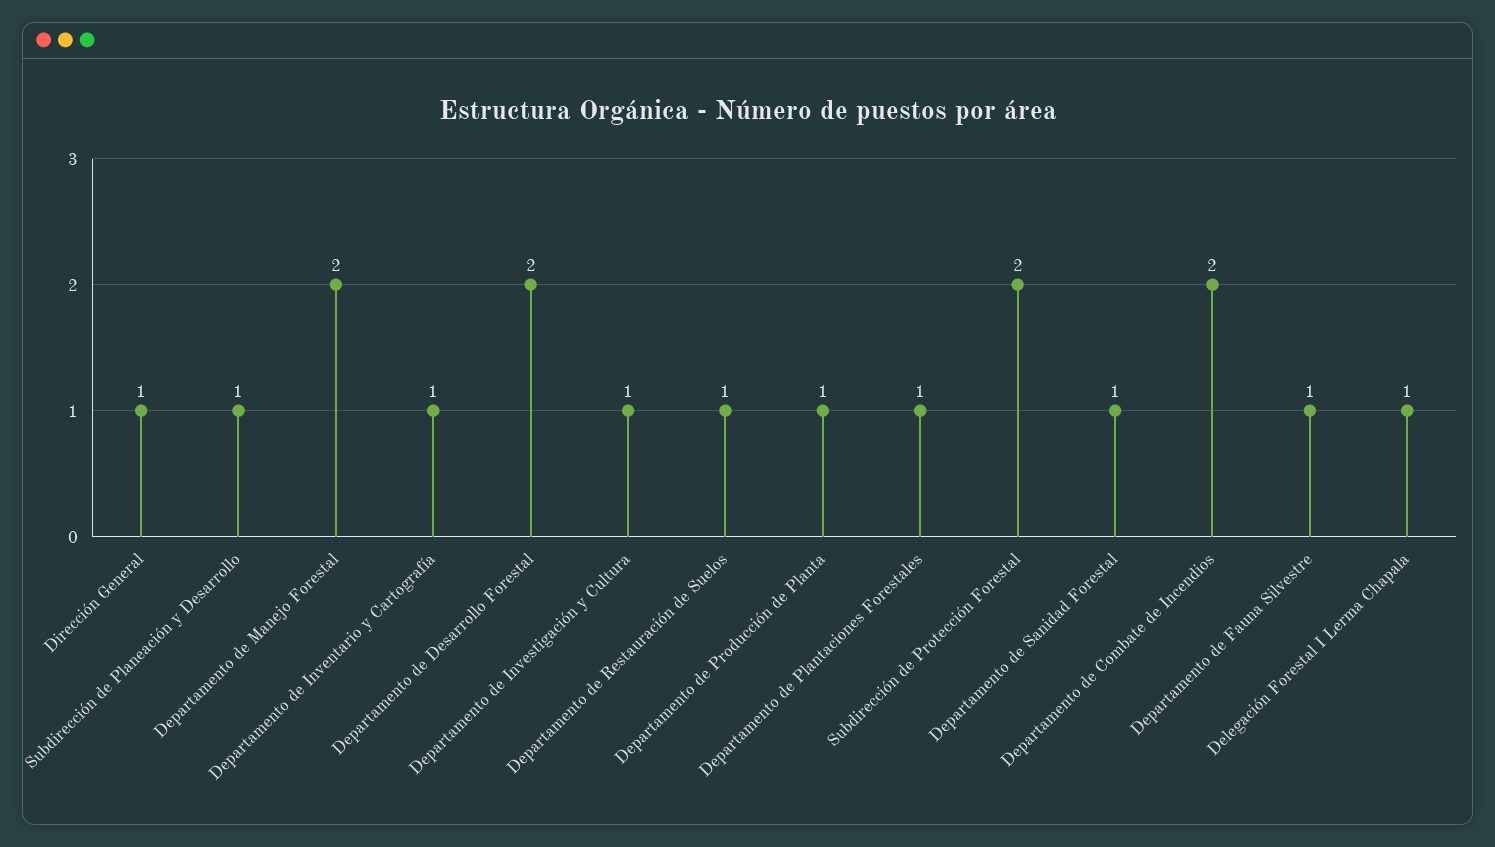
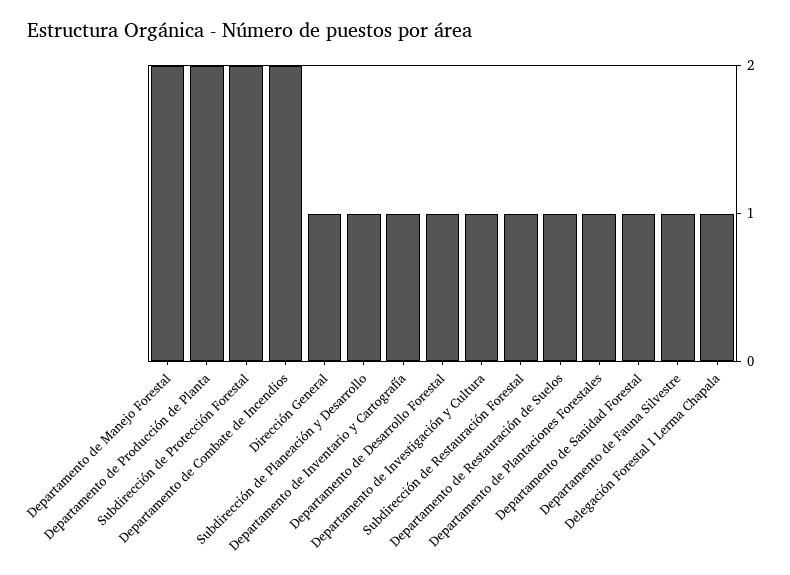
  {
    "Dirección General": 1,
    "Subdirección de Planeación y Desarrollo": 1,
    "Departamento de Manejo Forestal": 2,
    "Departamento de Inventario y Cartografía": 1,
-   "Departamento de Desarrollo Forestal": 2,
+   "Departamento de Desarrollo Forestal": 1,
    "Departamento de Investigación y Cultura": 1,
    "Departamento de Restauración de Suelos": 1,
-   "Departamento de Producción de Planta": 1,
+   "Departamento de Producción de Planta": 2,
    "Departamento de Plantaciones Forestales": 1,
    "Subdirección de Protección Forestal": 2,
    "Departamento de Sanidad Forestal": 1,
    "Departamento de Combate de Incendios": 2,
    "Departamento de Fauna Silvestre": 1,
-   "Delegación Forestal I Lerma Chapala": 1
+   "Delegación Forestal I Lerma Chapala": 1,
+   "Subdirección de Restauración Forestal": 1
  }

